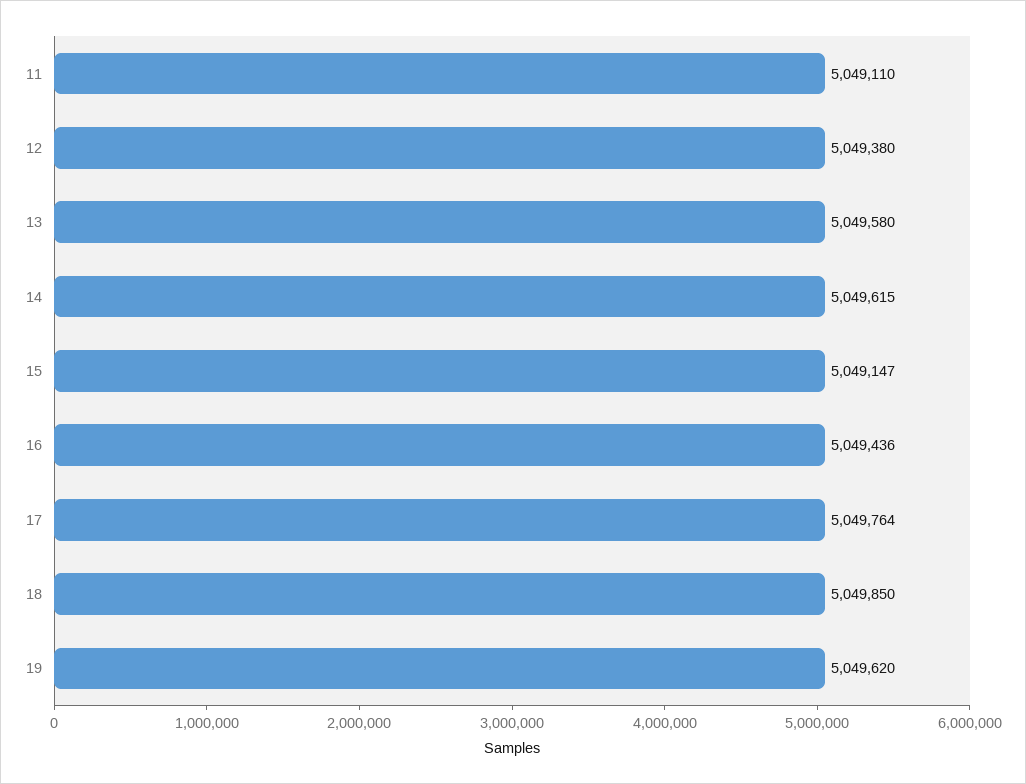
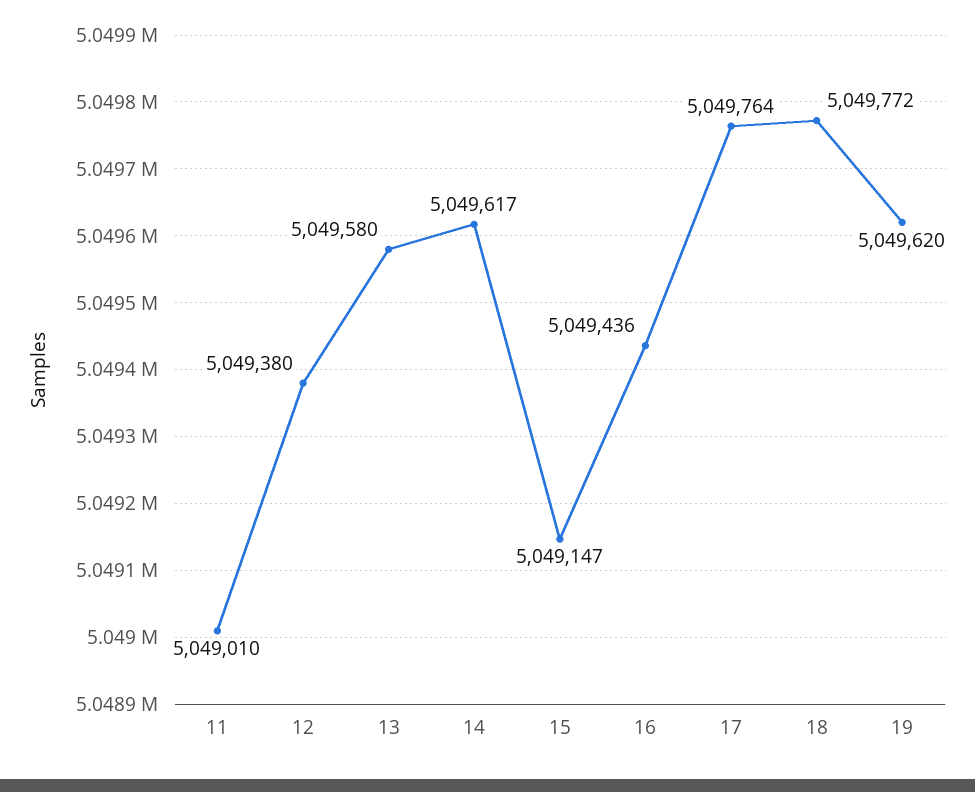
  {
-   "11": 5049110,
+   "11": 5049010,
    "12": 5049380,
    "13": 5049580,
-   "14": 5049615,
+   "14": 5049617,
    "15": 5049147,
    "16": 5049436,
    "17": 5049764,
-   "18": 5049850,
+   "18": 5049772,
    "19": 5049620
  }

